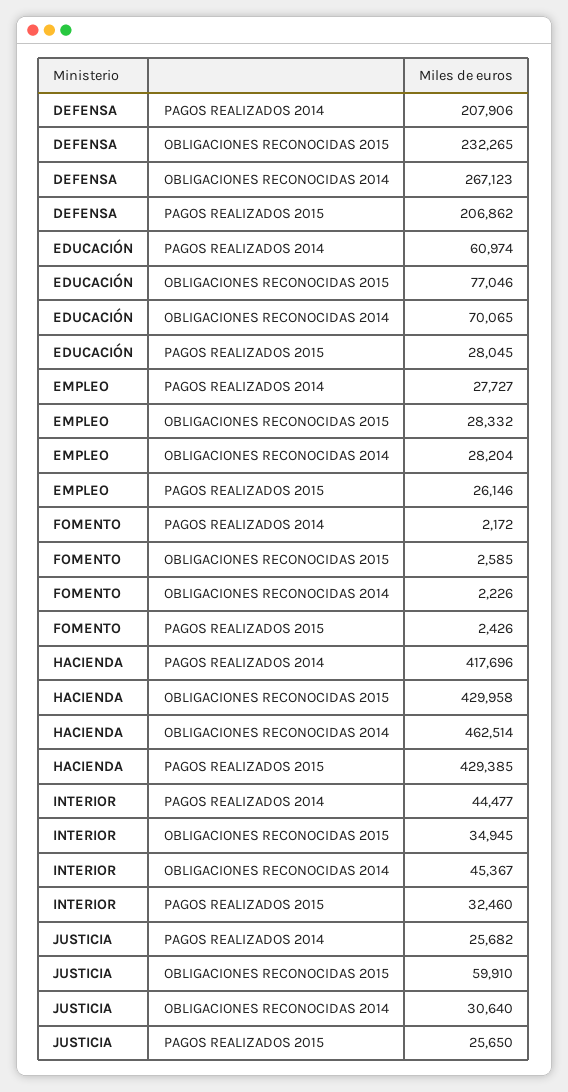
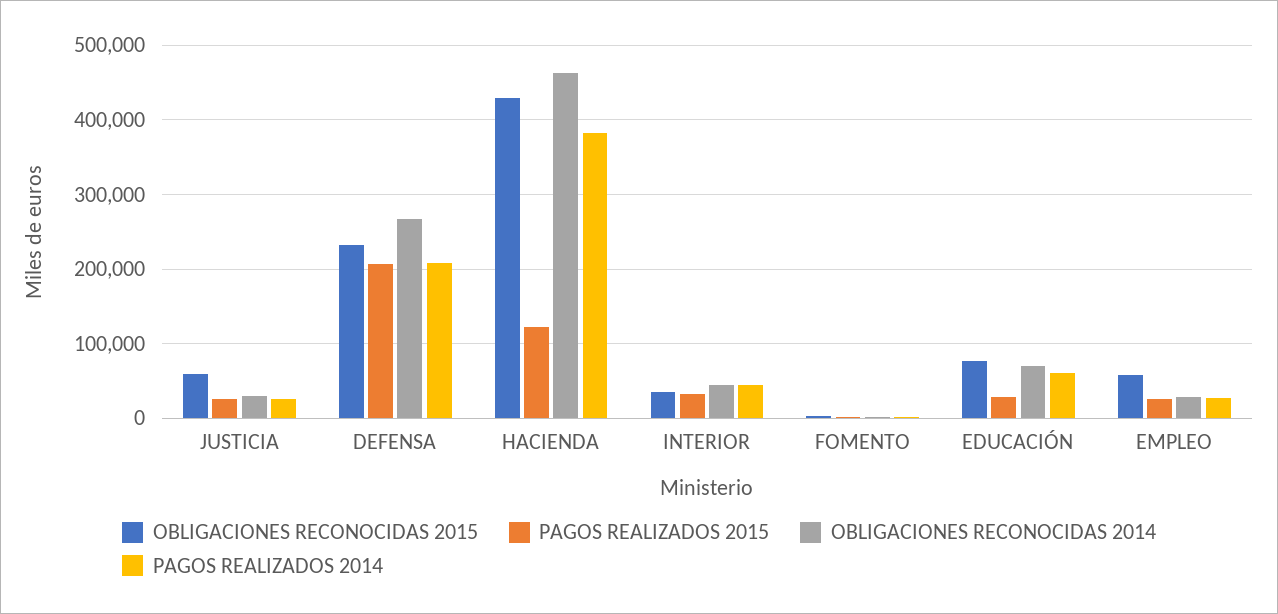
  {
    "PAGOS REALIZADOS 2014": {
      "DEFENSA": 207906,
      "EDUCACIÓN": 60974,
      "EMPLEO": 27727,
      "FOMENTO": 2172,
-     "HACIENDA": 417696,
+     "HACIENDA": 380000,
      "INTERIOR": 44477,
      "JUSTICIA": 25682
    },
    "OBLIGACIONES RECONOCIDAS 2015": {
      "DEFENSA": 232265,
      "EDUCACIÓN": 77046,
-     "EMPLEO": 28332,
+     "EMPLEO": 60000,
      "FOMENTO": 2585,
      "HACIENDA": 429958,
      "INTERIOR": 34945,
      "JUSTICIA": 59910
    },
    "OBLIGACIONES RECONOCIDAS 2014": {
      "DEFENSA": 267123,
      "EDUCACIÓN": 70065,
      "EMPLEO": 28204,
      "FOMENTO": 2226,
      "HACIENDA": 462514,
      "INTERIOR": 45367,
      "JUSTICIA": 30640
    },
    "PAGOS REALIZADOS 2015": {
      "DEFENSA": 206862,
      "EDUCACIÓN": 28045,
      "EMPLEO": 26146,
      "FOMENTO": 2426,
-     "HACIENDA": 429385,
+     "HACIENDA": 120000,
      "INTERIOR": 32460,
      "JUSTICIA": 25650
    }
  }

